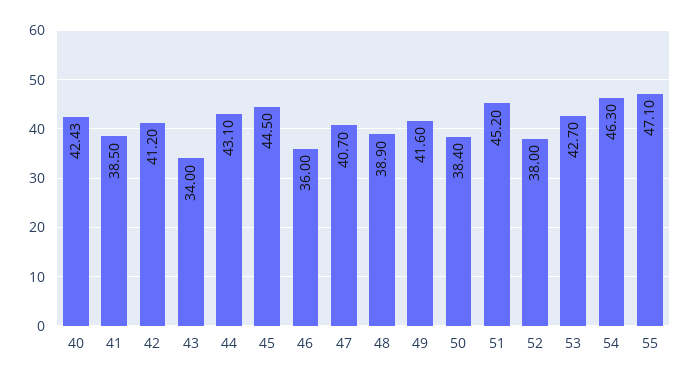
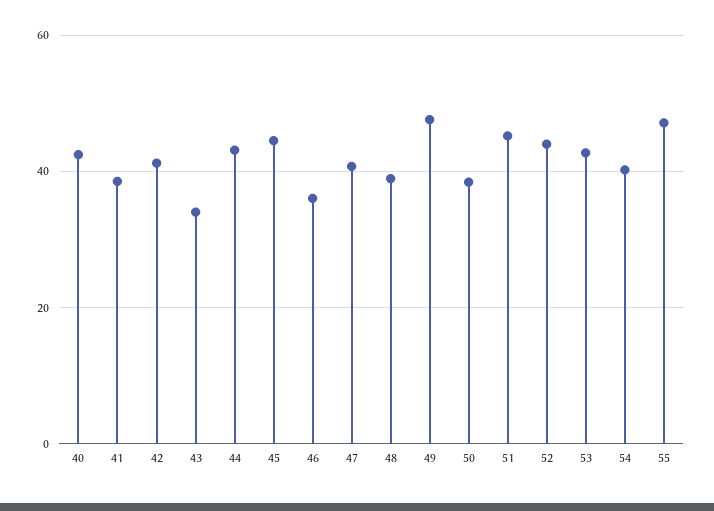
  {
    "40": 42.43,
    "41": 38.5,
    "42": 41.2,
    "43": 34,
    "44": 43.1,
    "45": 44.5,
    "46": 36,
    "47": 40.7,
    "48": 38.9,
-   "49": 41.6,
+   "49": 48,
    "50": 38.4,
    "51": 45.2,
-   "52": 38,
+   "52": 44,
    "53": 42.7,
-   "54": 46.3,
+   "54": 40,
    "55": 47.1
  }

